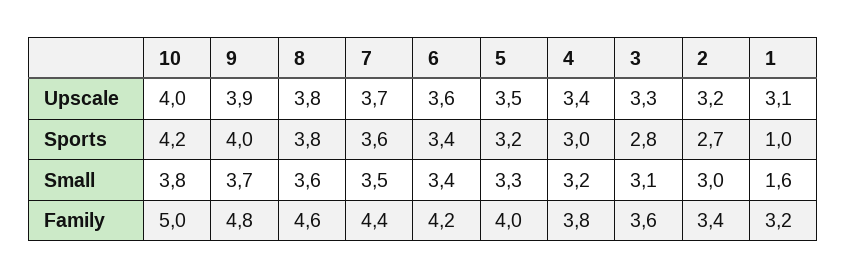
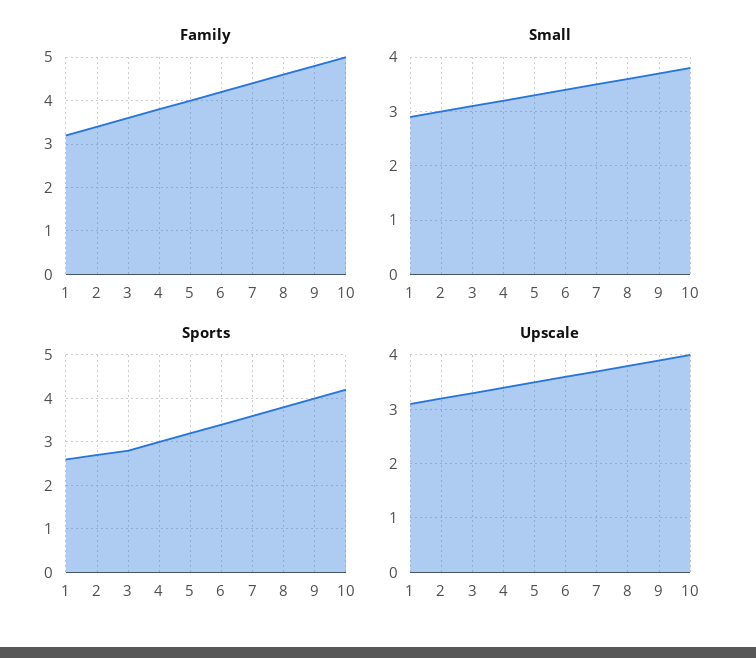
  {
    "Upscale": {
      "10": 4,
      "9": 3.9,
      "8": 3.8,
      "7": 3.7,
      "6": 3.6,
      "5": 3.5,
      "4": 3.4,
      "3": 3.3,
      "2": 3.2,
      "1": 3.1
    },
    "Sports": {
      "10": 4.2,
      "9": 4,
      "8": 3.8,
      "7": 3.6,
      "6": 3.4,
      "5": 3.2,
      "4": 3,
      "3": 2.8,
      "2": 2.7,
-     "1": 1
+     "1": 2.5
    },
    "Small": {
      "10": 3.8,
      "9": 3.7,
      "8": 3.6,
      "7": 3.5,
      "6": 3.4,
      "5": 3.3,
      "4": 3.2,
      "3": 3.1,
      "2": 3,
-     "1": 1.6
+     "1": 3
    },
    "Family": {
      "10": 5,
      "9": 4.8,
      "8": 4.6,
      "7": 4.4,
      "6": 4.2,
      "5": 4,
      "4": 3.8,
      "3": 3.6,
      "2": 3.4,
      "1": 3.2
    }
  }

